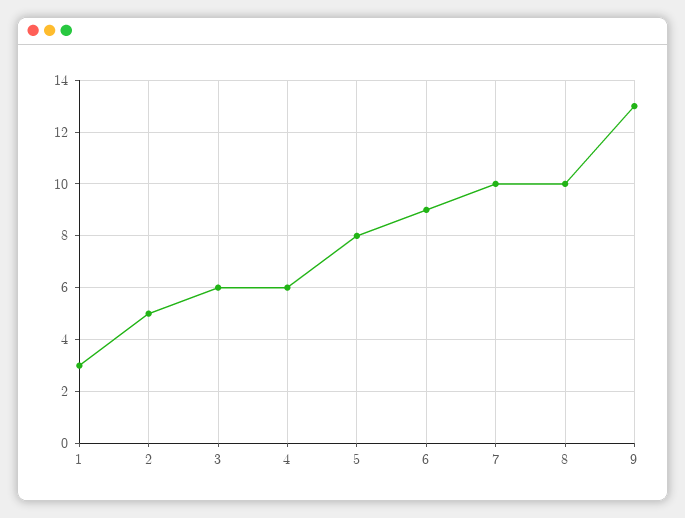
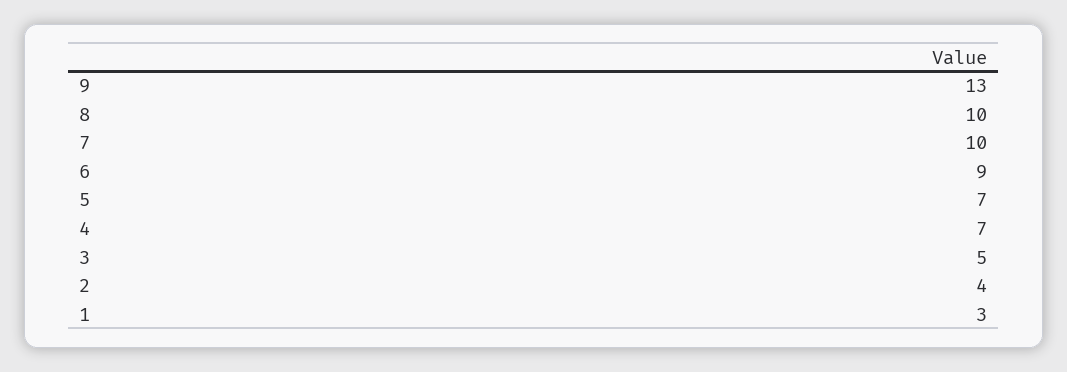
  {
    "1": 3,
-   "2": 5,
+   "2": 4,
-   "3": 6,
+   "3": 5,
-   "4": 6,
+   "4": 7,
-   "5": 8,
+   "5": 7,
    "6": 9,
    "7": 10,
    "8": 10,
    "9": 13
  }

